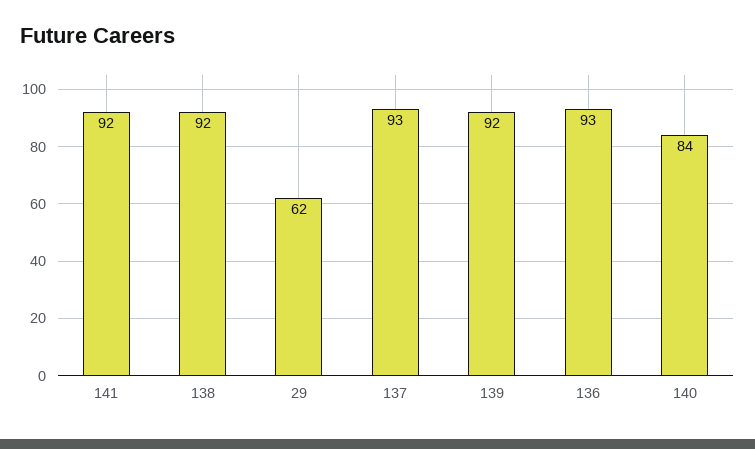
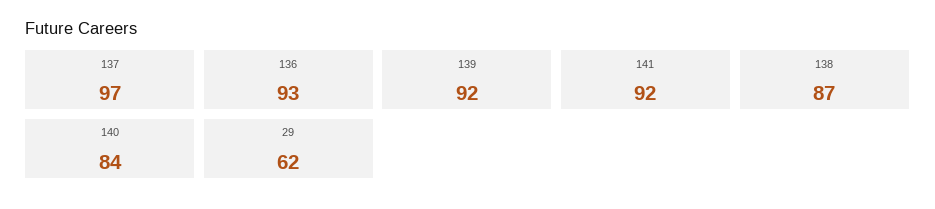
  {
    "141": 92,
-   "138": 92,
+   "138": 87,
    "29": 62,
-   "137": 93,
+   "137": 97,
    "139": 92,
    "136": 93,
    "140": 84
  }

